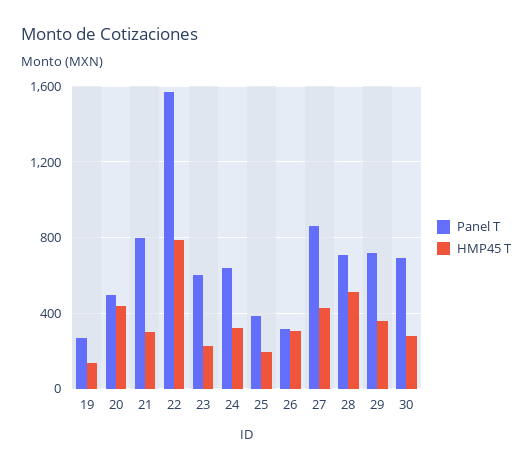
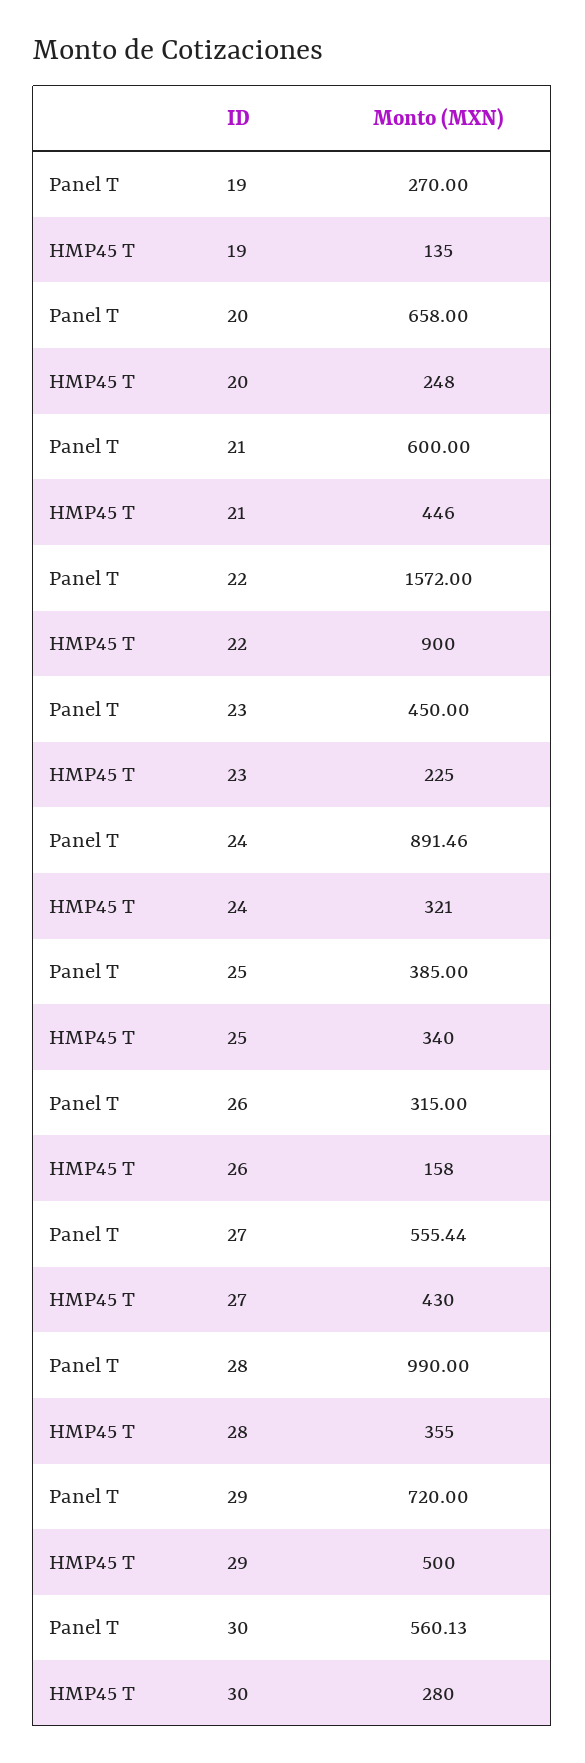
  {
    "Panel T": {
      "19": 270,
-     "20": 500,
+     "20": 658,
-     "21": 800,
+     "21": 600,
      "22": 1572,
-     "23": 600,
+     "23": 450,
-     "24": 650,
+     "24": 891.46,
      "25": 385,
      "26": 315,
-     "27": 850,
+     "27": 555.44,
-     "28": 700,
+     "28": 990,
      "29": 720,
-     "30": 700
+     "30": 560.13
    },
    "HMP45 T": {
      "19": 135,
-     "20": 450,
+     "20": 248,
-     "21": 300,
+     "21": 446,
-     "22": 800,
+     "22": 900,
      "23": 225,
      "24": 321,
-     "25": 200,
+     "25": 340,
-     "26": 300,
+     "26": 158,
      "27": 430,
-     "28": 500,
+     "28": 355,
-     "29": 350,
+     "29": 500,
      "30": 280
    }
  }

